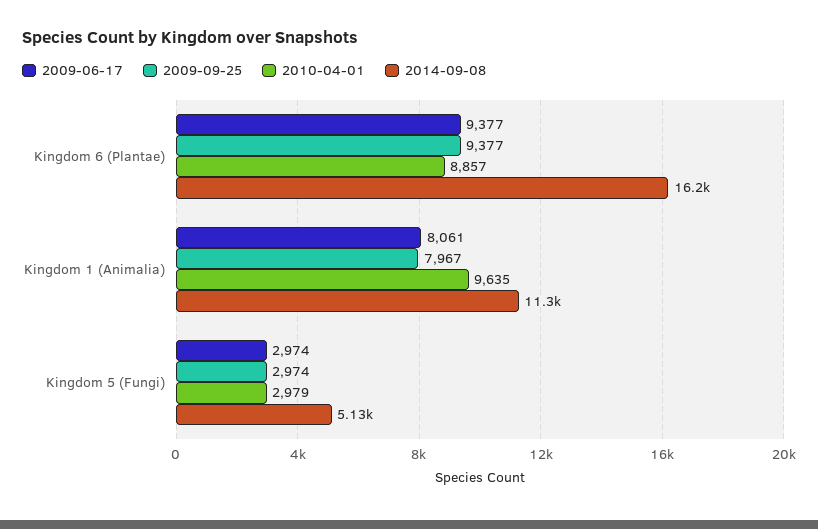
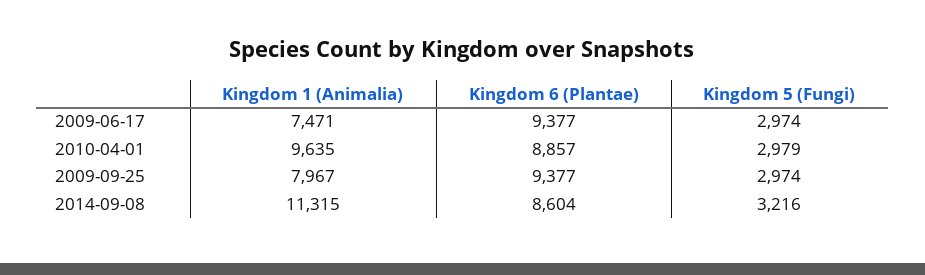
  {
    "2009-06-17": {
      "Kingdom 6 (Plantae)": 9377,
-     "Kingdom 1 (Animalia)": 8061,
+     "Kingdom 1 (Animalia)": 7471,
      "Kingdom 5 (Fungi)": 2974
    },
    "2009-09-25": {
      "Kingdom 6 (Plantae)": 9377,
      "Kingdom 1 (Animalia)": 7967,
      "Kingdom 5 (Fungi)": 2974
    },
    "2010-04-01": {
      "Kingdom 6 (Plantae)": 8857,
      "Kingdom 1 (Animalia)": 9635,
      "Kingdom 5 (Fungi)": 2979
    },
    "2014-09-08": {
-     "Kingdom 6 (Plantae)": 16200,
+     "Kingdom 6 (Plantae)": 8604,
      "Kingdom 1 (Animalia)": 11315,
-     "Kingdom 5 (Fungi)": 5130
+     "Kingdom 5 (Fungi)": 3216
    }
  }

